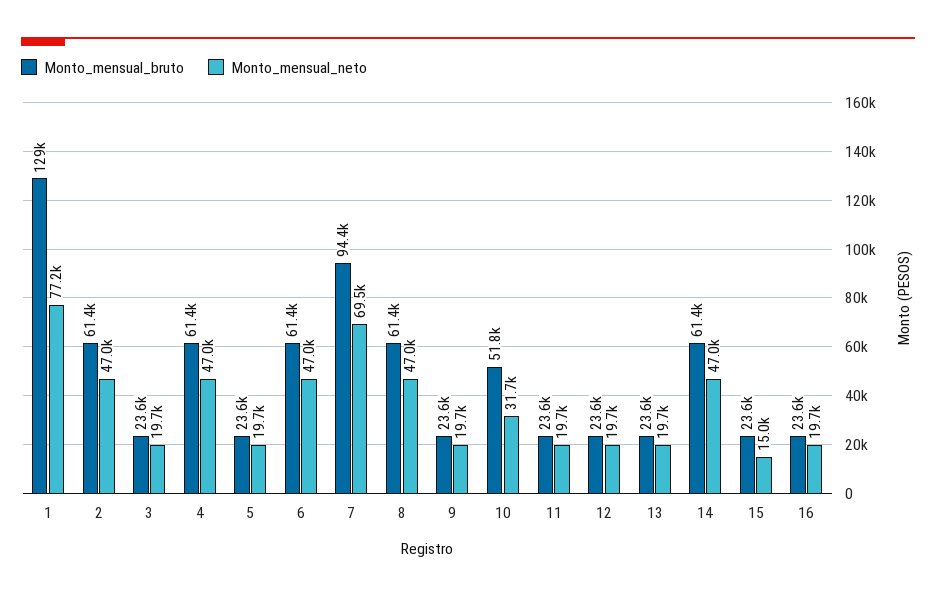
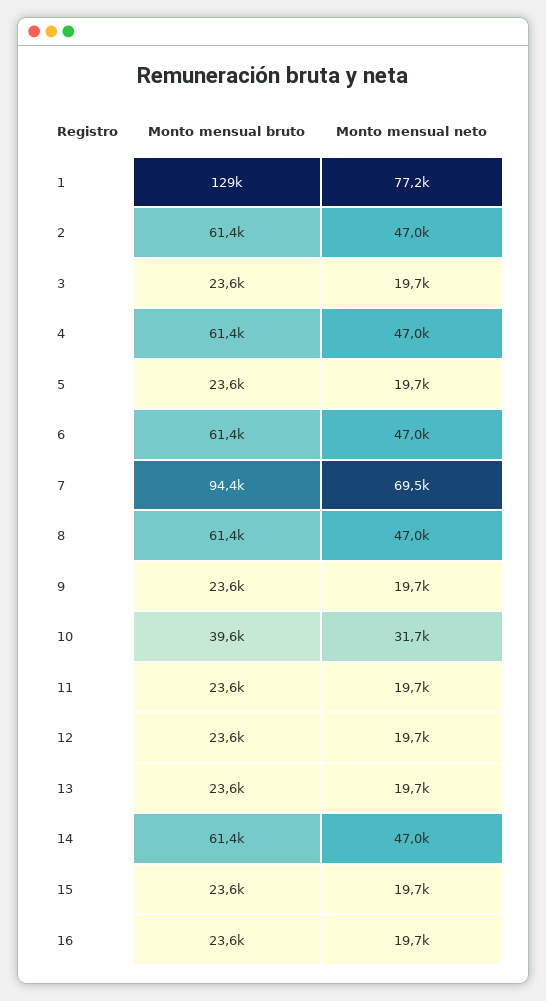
  {
    "Monto_mensual_bruto": {
      "1": 129000,
      "2": 61400,
      "3": 23600,
      "4": 61400,
      "5": 23600,
      "6": 61400,
      "7": 94400,
      "8": 61400,
      "9": 23600,
-     "10": 51800,
+     "10": 39600,
      "11": 23600,
      "12": 23600,
      "13": 23600,
      "14": 61400,
      "15": 23600,
      "16": 23600
    },
    "Monto_mensual_neto": {
      "1": 77200,
      "2": 47000,
      "3": 19700,
      "4": 47000,
      "5": 19700,
      "6": 47000,
      "7": 69500,
      "8": 47000,
      "9": 19700,
      "10": 31700,
      "11": 19700,
      "12": 19700,
      "13": 19700,
      "14": 47000,
-     "15": 15000,
+     "15": 19700,
      "16": 19700
    }
  }

